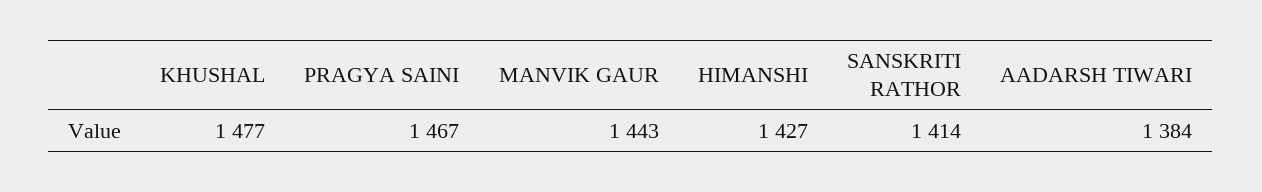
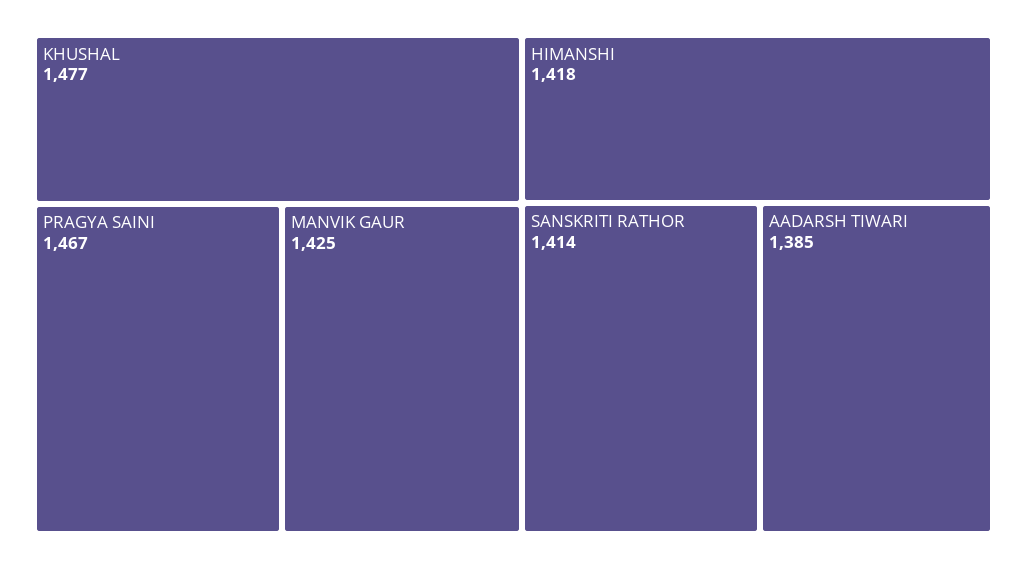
  {
    "KHUSHAL": 1477,
    "PRAGYA SAINI": 1467,
-   "MANVIK GAUR": 1443,
+   "MANVIK GAUR": 1425,
-   "HIMANSHI": 1427,
+   "HIMANSHI": 1418,
    "SANSKRITI RATHOR": 1414,
-   "AADARSH TIWARI": 1384
+   "AADARSH TIWARI": 1385
  }

